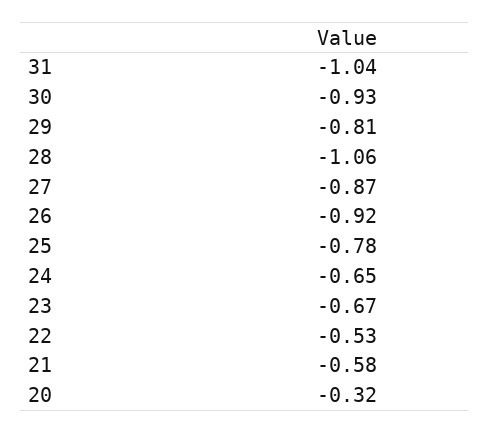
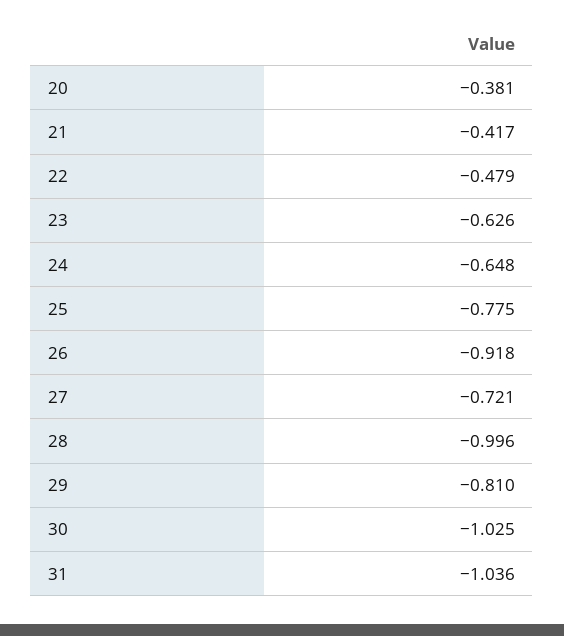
  {
    "31": -1.036,
-   "30": -0.93,
+   "30": -1.025,
    "29": -0.81,
-   "28": -1.06,
+   "28": -0.996,
-   "27": -0.87,
+   "27": -0.721,
    "26": -0.918,
    "25": -0.775,
    "24": -0.648,
-   "23": -0.67,
+   "23": -0.626,
-   "22": -0.53,
+   "22": -0.479,
-   "21": -0.58,
+   "21": -0.417,
-   "20": -0.32
+   "20": -0.381
  }

